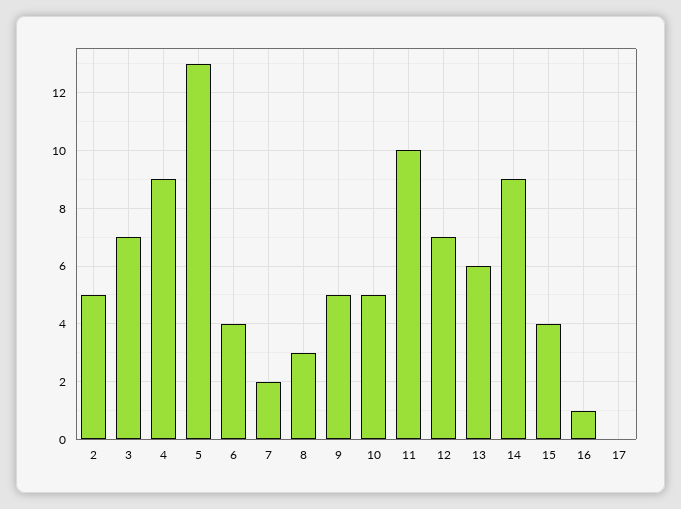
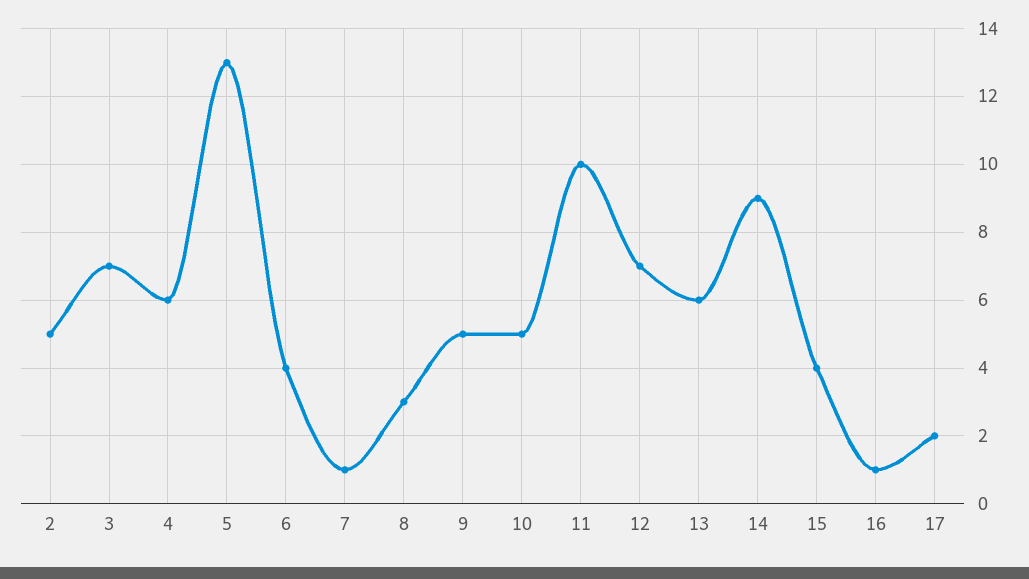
  {
    "2": 5,
    "3": 7,
-   "4": 9,
+   "4": 6,
    "5": 13,
    "6": 4,
-   "7": 2,
+   "7": 1,
    "8": 3,
    "9": 5,
    "10": 5,
    "11": 10,
    "12": 7,
    "13": 6,
    "14": 9,
    "15": 4,
    "16": 1,
-   "17": 0
+   "17": 2
  }

